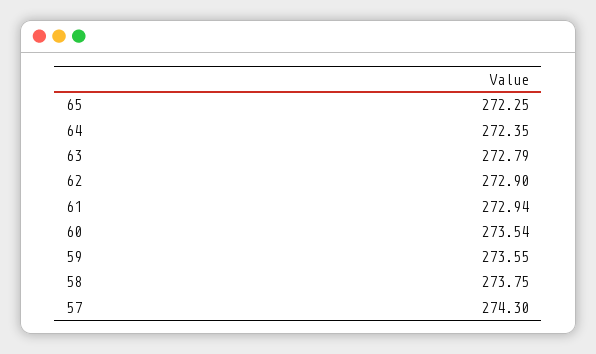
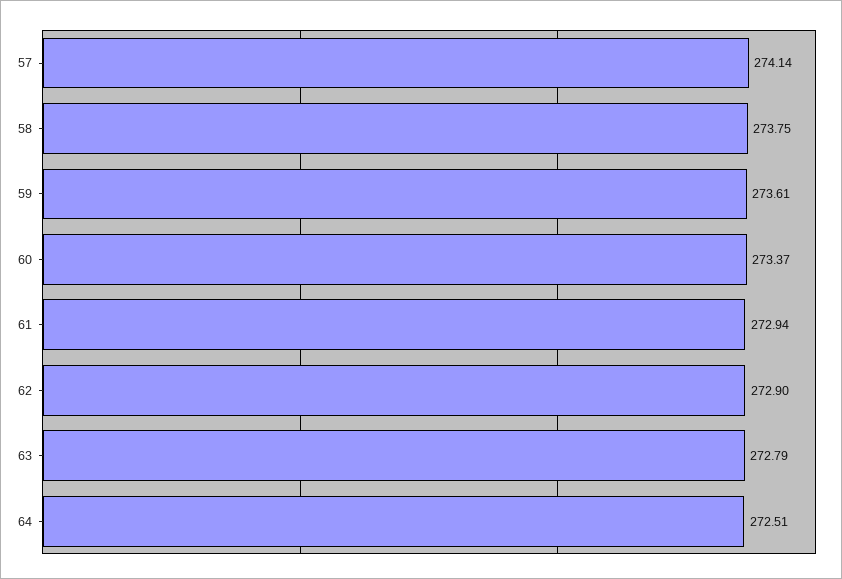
  {
-   "65": 272.25,
-   "64": 272.35,
+   "64": 272.51,
    "63": 272.79,
    "62": 272.9,
    "61": 272.94,
-   "60": 273.54,
+   "60": 273.37,
-   "59": 273.55,
+   "59": 273.61,
    "58": 273.75,
-   "57": 274.3
+   "57": 274.14
  }

